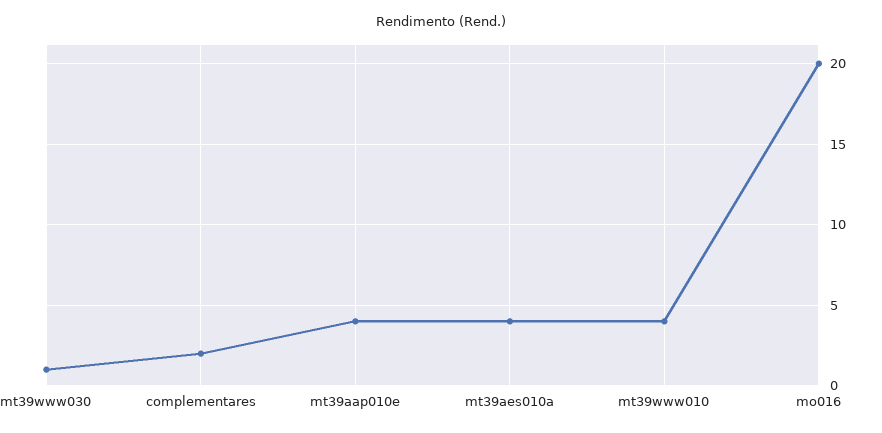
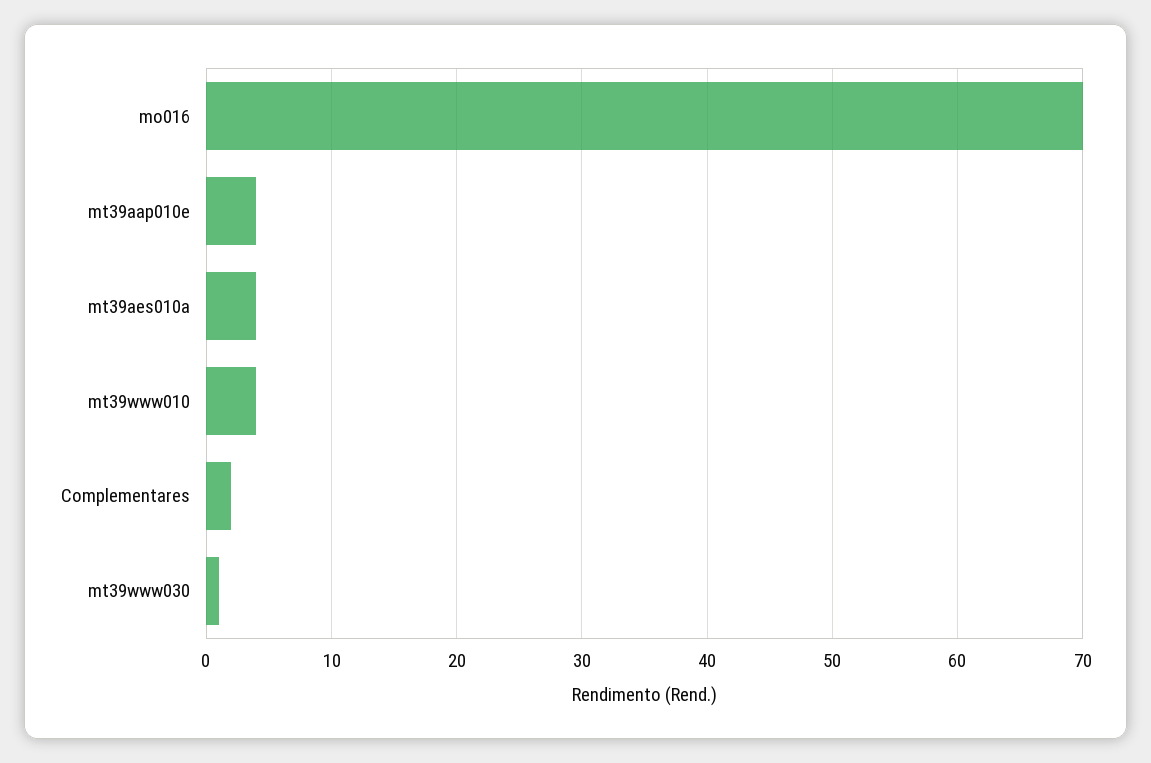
  {
    "mt39www030": 1,
    "complementares": 2,
    "mt39aap010e": 4,
    "mt39aes010a": 4,
    "mt39www010": 4,
-   "mo016": 20
+   "mo016": 70
  }

